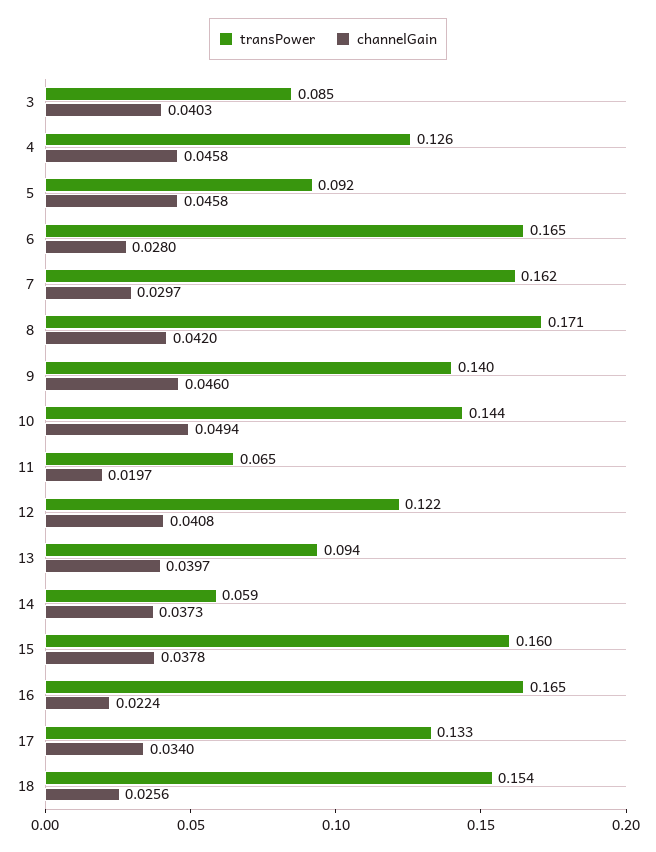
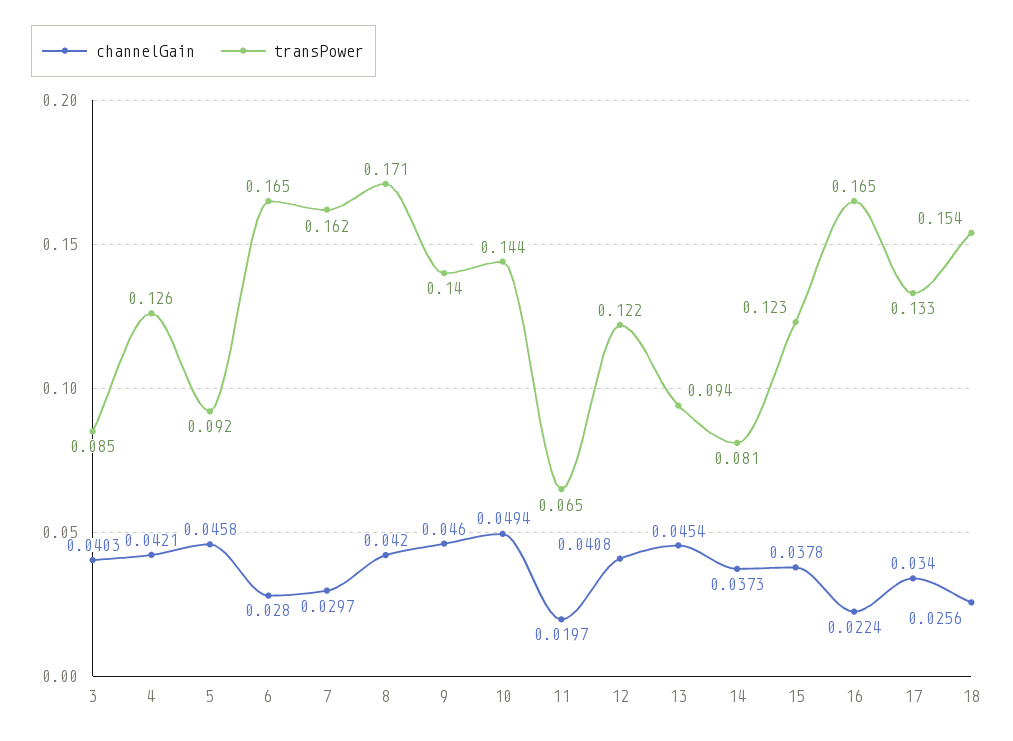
  {
    "transPower": {
      "3": 0.085,
      "4": 0.126,
      "5": 0.092,
      "6": 0.165,
      "7": 0.162,
      "8": 0.171,
      "9": 0.14,
      "10": 0.144,
      "11": 0.065,
      "12": 0.122,
      "13": 0.094,
-     "14": 0.059,
+     "14": 0.081,
-     "15": 0.16,
+     "15": 0.123,
      "16": 0.165,
      "17": 0.133,
      "18": 0.154
    },
    "channelGain": {
      "3": 0.0403,
-     "4": 0.0458,
+     "4": 0.0421,
      "5": 0.0458,
      "6": 0.028,
      "7": 0.0297,
      "8": 0.042,
      "9": 0.046,
      "10": 0.0494,
      "11": 0.0197,
      "12": 0.0408,
-     "13": 0.0397,
+     "13": 0.0454,
      "14": 0.0373,
      "15": 0.0378,
      "16": 0.0224,
      "17": 0.034,
      "18": 0.0256
    }
  }

